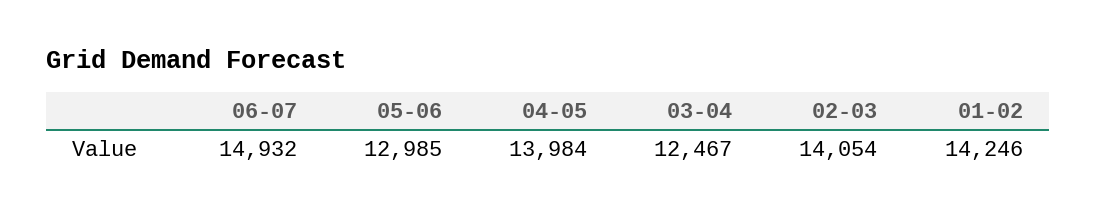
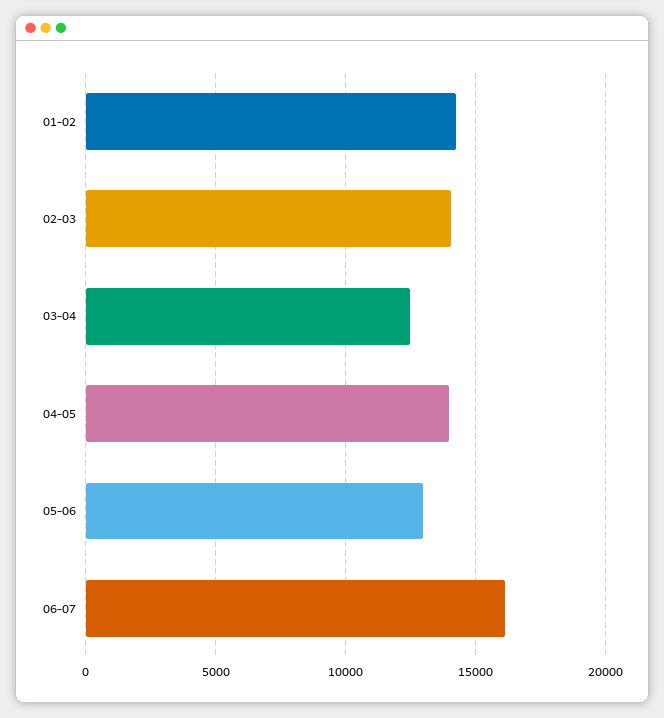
  {
-   "06-07": 14932,
+   "06-07": 16000,
    "05-06": 12985,
    "04-05": 13984,
    "03-04": 12467,
    "02-03": 14054,
    "01-02": 14246
  }

